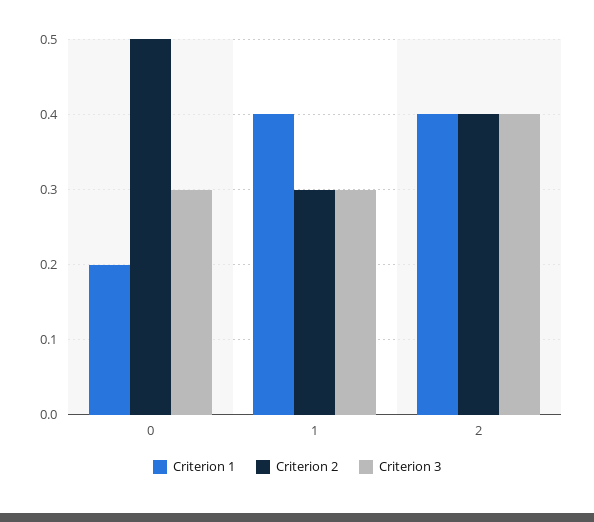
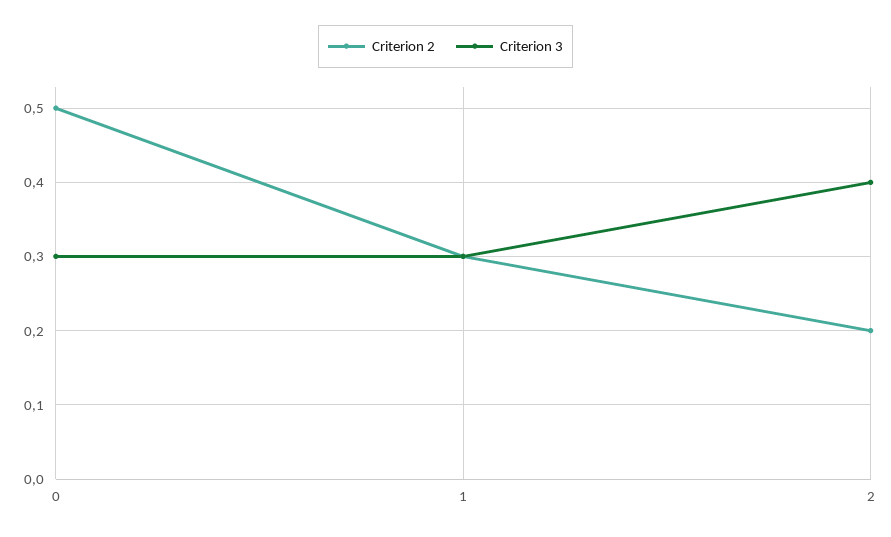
  {
-   "Criterion 1": {
-     "0": 0.2,
-     "1": 0.4,
-     "2": 0.4
-   },
    "Criterion 2": {
      "0": 0.5,
      "1": 0.3,
-     "2": 0.4
+     "2": 0.2
    },
    "Criterion 3": {
      "0": 0.3,
      "1": 0.3,
      "2": 0.4
    }
  }

